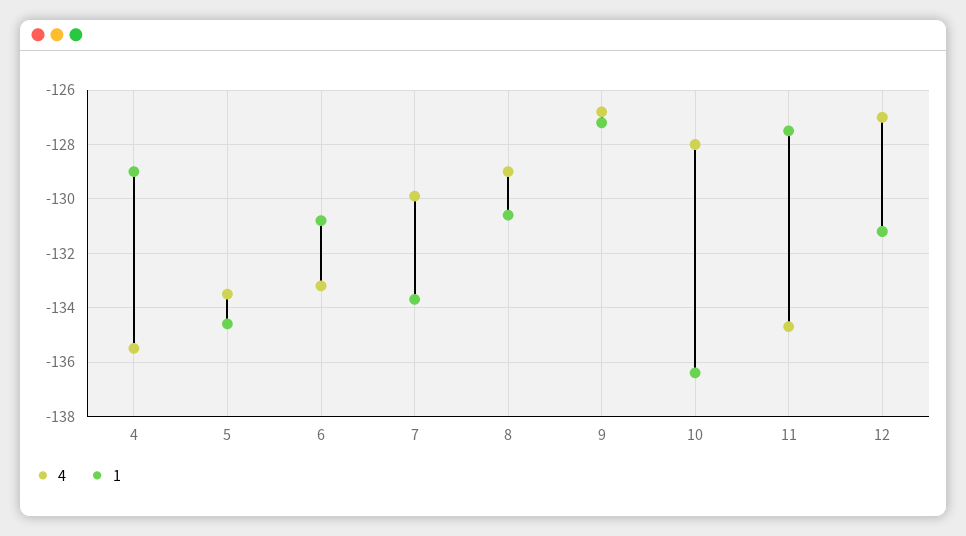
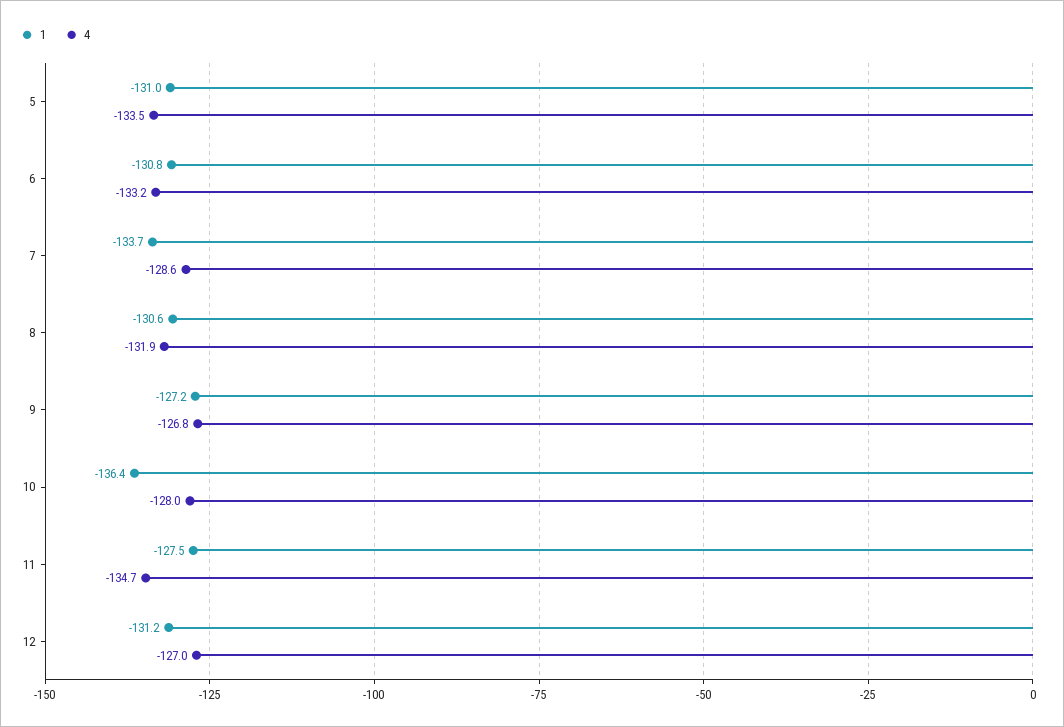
  {
    "4": {
-     "4": -135.5,
      "5": -133.5,
      "6": -133.2,
-     "7": -130,
+     "7": -128.6,
-     "8": -129,
+     "8": -131.9,
      "9": -126.8,
      "10": -128,
      "11": -134.7,
      "12": -127
    },
    "1": {
-     "4": -129,
-     "5": -134.5,
+     "5": -131,
      "6": -130.8,
      "7": -133.7,
      "8": -130.6,
      "9": -127.2,
      "10": -136.4,
      "11": -127.5,
      "12": -131.2
    }
  }

